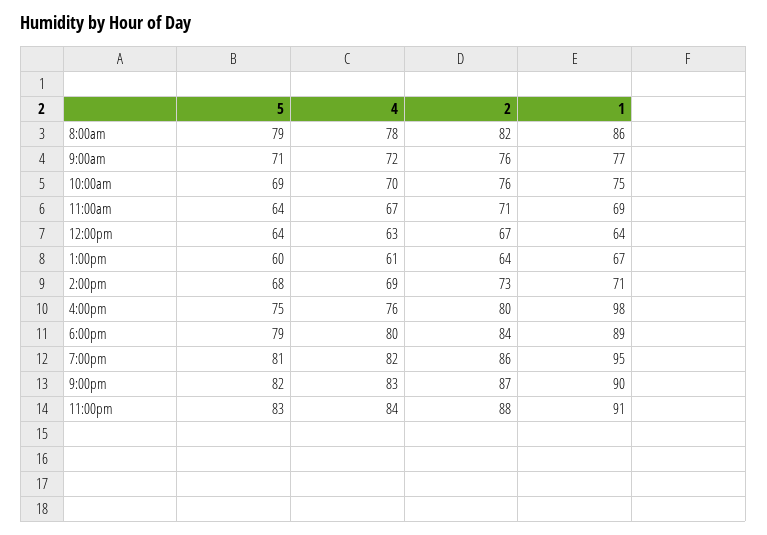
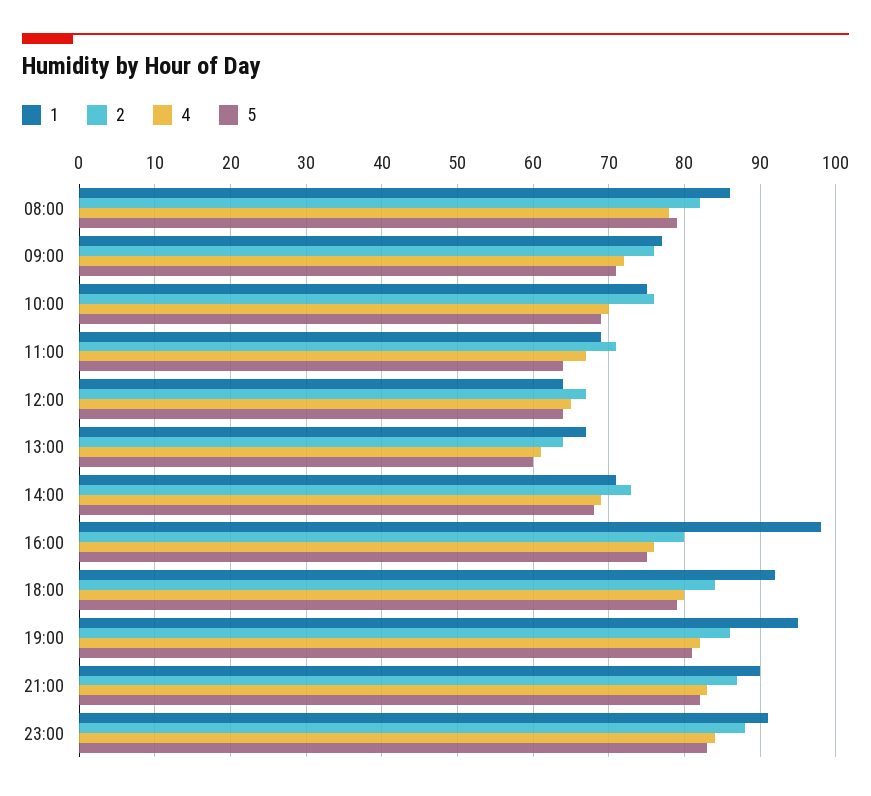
  {
    "5": {
      "8:00am": 79,
      "9:00am": 71,
      "10:00am": 69,
      "11:00am": 64,
      "12:00pm": 64,
      "1:00pm": 60,
      "2:00pm": 68,
      "4:00pm": 75,
      "6:00pm": 79,
      "7:00pm": 81,
      "9:00pm": 82,
      "11:00pm": 83
    },
    "4": {
      "8:00am": 78,
      "9:00am": 72,
      "10:00am": 70,
      "11:00am": 67,
-     "12:00pm": 63,
+     "12:00pm": 65,
      "1:00pm": 61,
      "2:00pm": 69,
      "4:00pm": 76,
      "6:00pm": 80,
      "7:00pm": 82,
      "9:00pm": 83,
      "11:00pm": 84
    },
    "2": {
      "8:00am": 82,
      "9:00am": 76,
      "10:00am": 76,
      "11:00am": 71,
      "12:00pm": 67,
      "1:00pm": 64,
      "2:00pm": 73,
      "4:00pm": 80,
      "6:00pm": 84,
      "7:00pm": 86,
      "9:00pm": 87,
      "11:00pm": 88
    },
    "1": {
      "8:00am": 86,
      "9:00am": 77,
      "10:00am": 75,
      "11:00am": 69,
      "12:00pm": 64,
      "1:00pm": 67,
      "2:00pm": 71,
      "4:00pm": 98,
-     "6:00pm": 89,
+     "6:00pm": 92,
      "7:00pm": 95,
      "9:00pm": 90,
      "11:00pm": 91
    }
  }

